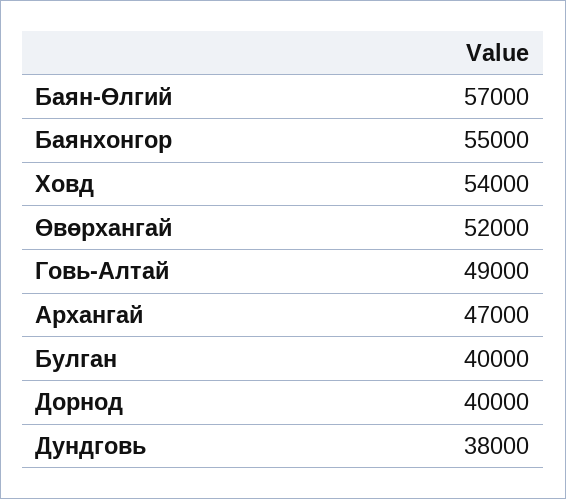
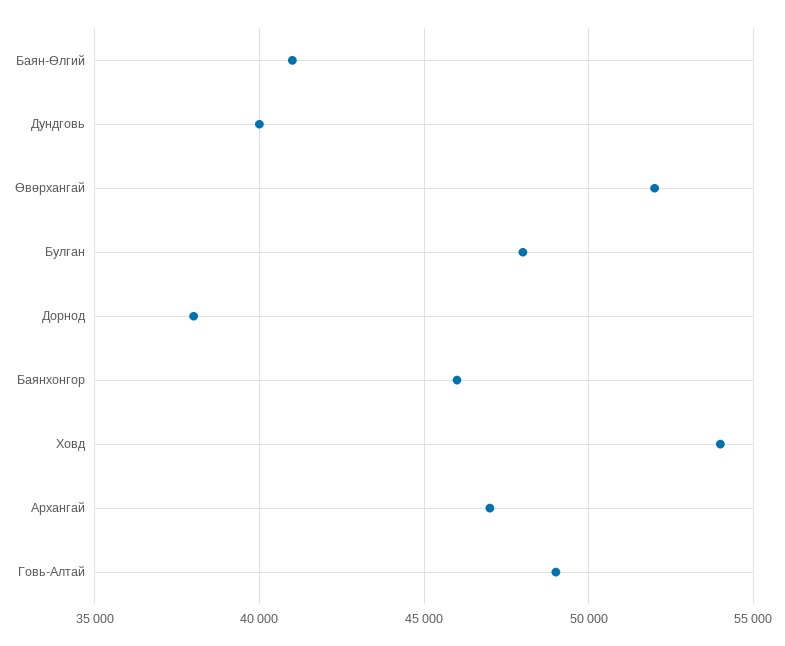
  {
-   "Баян-Өлгий": 57000,
+   "Баян-Өлгий": 41000,
-   "Баянхонгор": 55000,
+   "Баянхонгор": 46000,
    "Ховд": 54000,
    "Өвөрхангай": 52000,
    "Говь-Алтай": 49000,
    "Архангай": 47000,
-   "Булган": 40000,
+   "Булган": 48000,
-   "Дорнод": 40000,
+   "Дорнод": 38000,
-   "Дундговь": 38000
+   "Дундговь": 40000
  }

